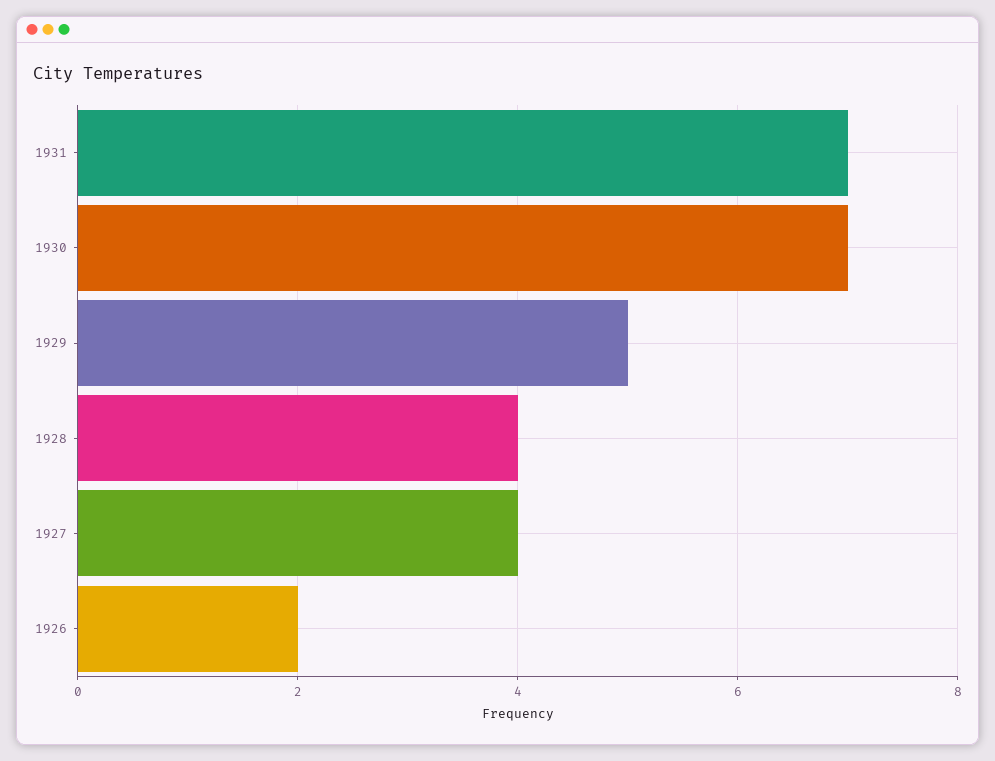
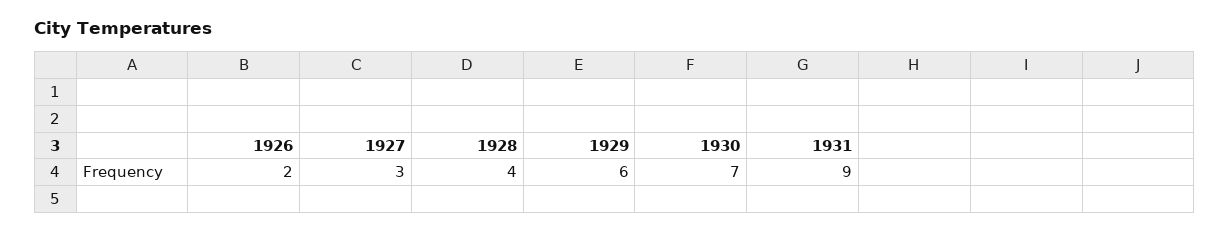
  {
-   "1931": 7,
+   "1931": 9,
    "1930": 7,
-   "1929": 5,
+   "1929": 6,
    "1928": 4,
-   "1927": 4,
+   "1927": 3,
    "1926": 2
  }

